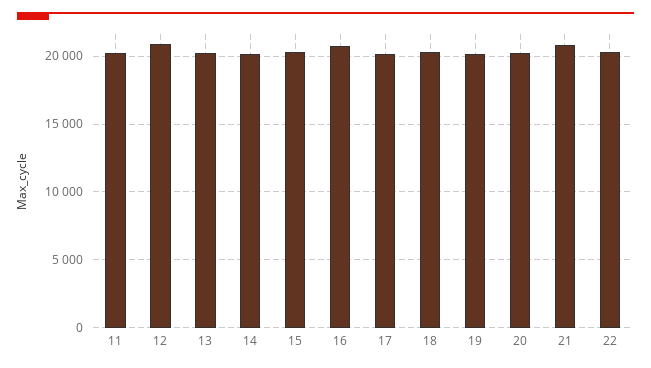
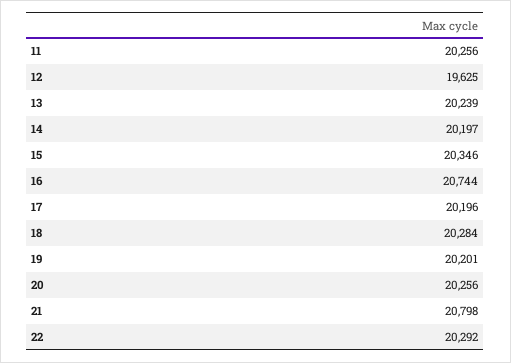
  {
    "11": 20256,
-   "12": 21000,
+   "12": 19625,
    "13": 20239,
    "14": 20197,
    "15": 20346,
    "16": 20744,
    "17": 20196,
    "18": 20284,
    "19": 20201,
    "20": 20256,
    "21": 20798,
    "22": 20292
  }

